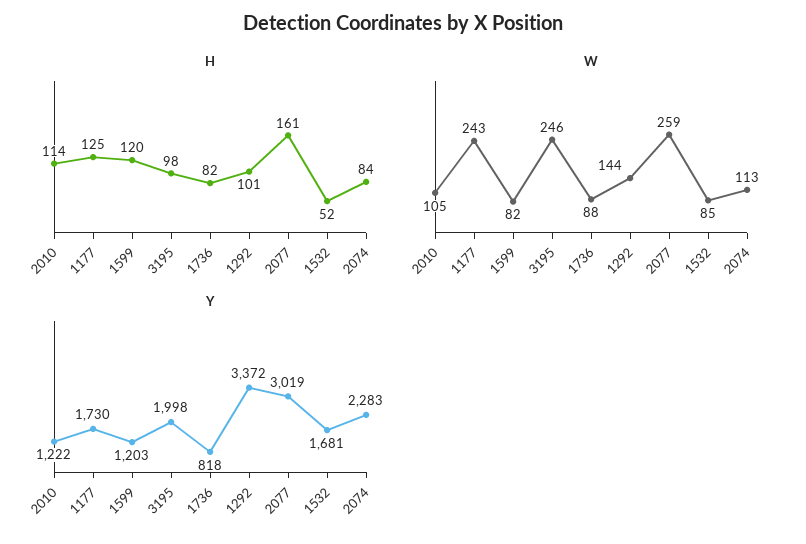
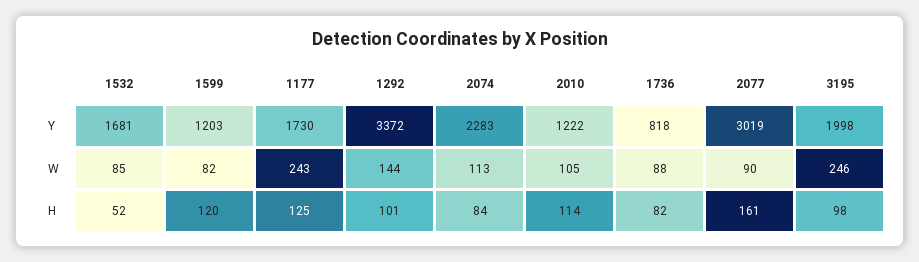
  {
    "H": {
      "2010": 114,
      "1177": 125,
      "1599": 120,
      "3195": 98,
      "1736": 82,
      "1292": 101,
      "2077": 161,
      "1532": 52,
      "2074": 84
    },
    "W": {
      "2010": 105,
      "1177": 243,
      "1599": 82,
      "3195": 246,
      "1736": 88,
      "1292": 144,
-     "2077": 259,
+     "2077": 90,
      "1532": 85,
      "2074": 113
    },
    "Y": {
      "2010": 1222,
      "1177": 1730,
      "1599": 1203,
      "3195": 1998,
      "1736": 818,
      "1292": 3372,
      "2077": 3019,
      "1532": 1681,
      "2074": 2283
    }
  }

